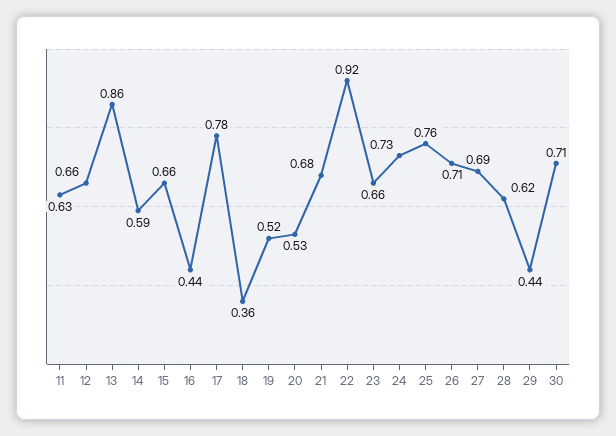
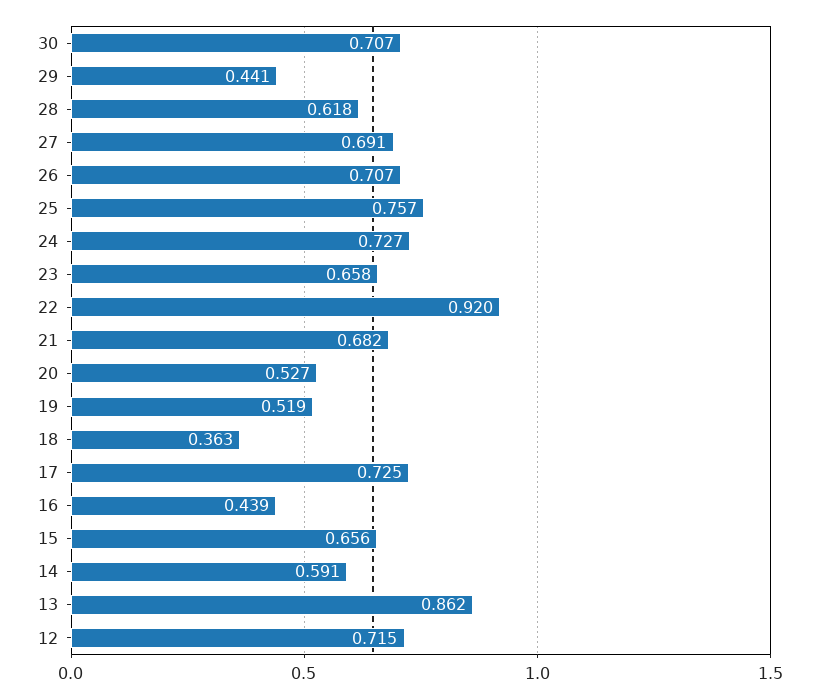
  {
-   "11": 0.63,
-   "12": 0.66,
+   "12": 0.715,
    "13": 0.862,
    "14": 0.591,
    "15": 0.656,
    "16": 0.439,
-   "17": 0.78,
+   "17": 0.725,
    "18": 0.363,
    "19": 0.519,
    "20": 0.527,
    "21": 0.682,
    "22": 0.92,
    "23": 0.658,
    "24": 0.727,
    "25": 0.757,
    "26": 0.707,
    "27": 0.691,
    "28": 0.618,
    "29": 0.441,
    "30": 0.707
  }

